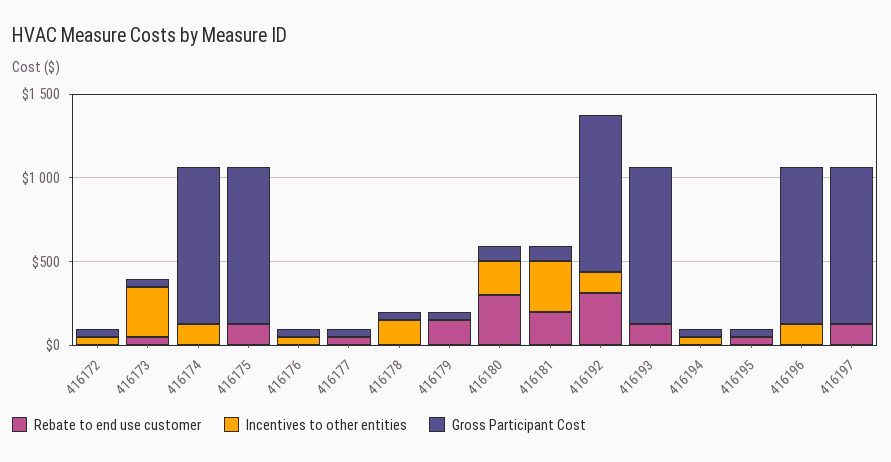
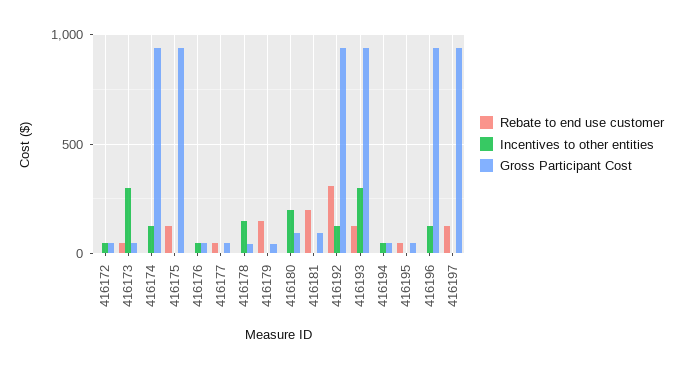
  {
    "Rebate to end use customer": {
      "416172": 0,
      "416173": 50,
      "416174": 0,
      "416175": 150,
      "416176": 0,
      "416177": 50,
      "416178": 0,
      "416179": 150,
-     "416180": 300,
+     "416180": 0,
      "416181": 200,
      "416192": 300,
      "416193": 150,
      "416194": 0,
      "416195": 50,
      "416196": 0,
      "416197": 150
    },
    "Incentives to other entities": {
      "416172": 50,
      "416173": 300,
      "416174": 150,
      "416175": 0,
      "416176": 50,
      "416177": 0,
      "416178": 150,
      "416179": 0,
      "416180": 200,
-     "416181": 300,
+     "416181": 0,
      "416192": 150,
-     "416193": 0,
+     "416193": 300,
      "416194": 50,
      "416195": 0,
      "416196": 150,
      "416197": 0
    },
    "Gross Participant Cost": {
      "416172": 50,
      "416173": 50,
      "416174": 950,
      "416175": 950,
      "416176": 50,
      "416177": 50,
      "416178": 50,
      "416179": 50,
      "416180": 100,
      "416181": 100,
      "416192": 950,
      "416193": 950,
      "416194": 50,
      "416195": 50,
      "416196": 950,
      "416197": 950
    }
  }

